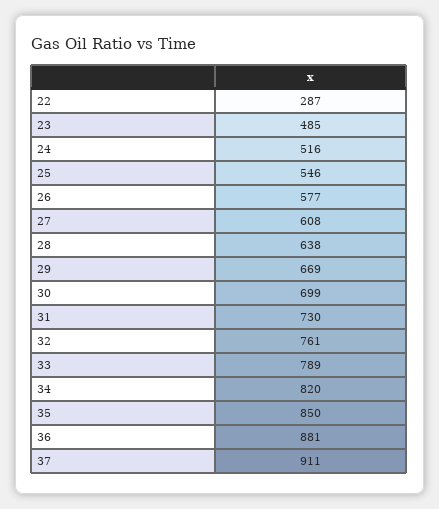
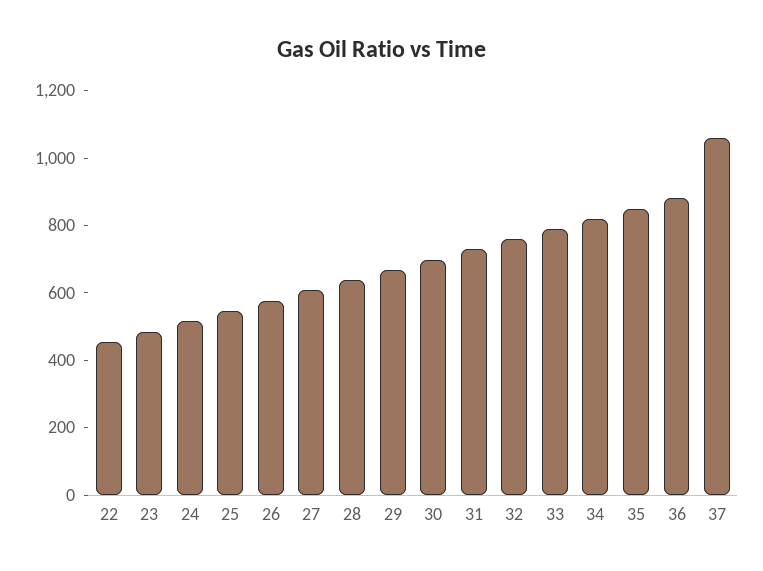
  {
-   "22": 287,
+   "22": 450,
    "23": 485,
    "24": 516,
    "25": 546,
    "26": 577,
    "27": 608,
    "28": 638,
    "29": 669,
    "30": 699,
    "31": 730,
    "32": 761,
    "33": 789,
    "34": 820,
    "35": 850,
    "36": 881,
-   "37": 911
+   "37": 1050
  }

